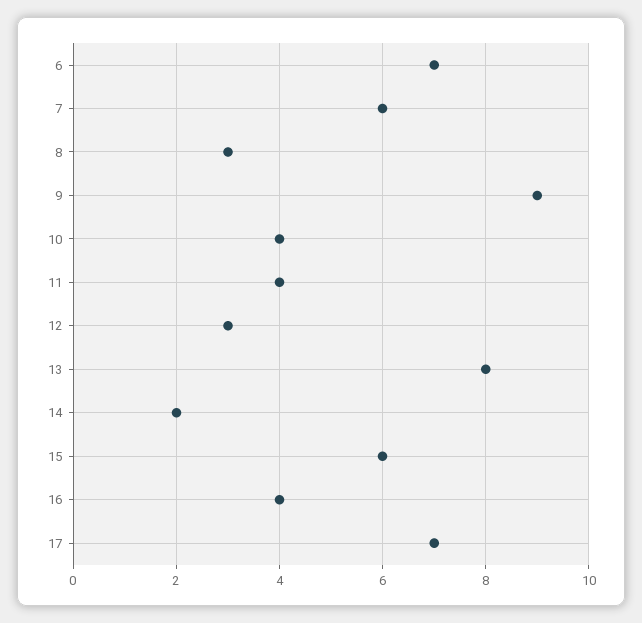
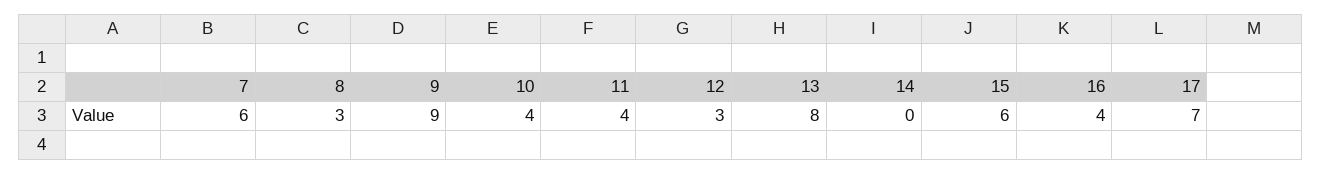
  {
-   "6": 7,
    "7": 6,
    "8": 3,
    "9": 9,
    "10": 4,
    "11": 4,
    "12": 3,
    "13": 8,
-   "14": 2,
+   "14": 0,
    "15": 6,
    "16": 4,
    "17": 7
  }

